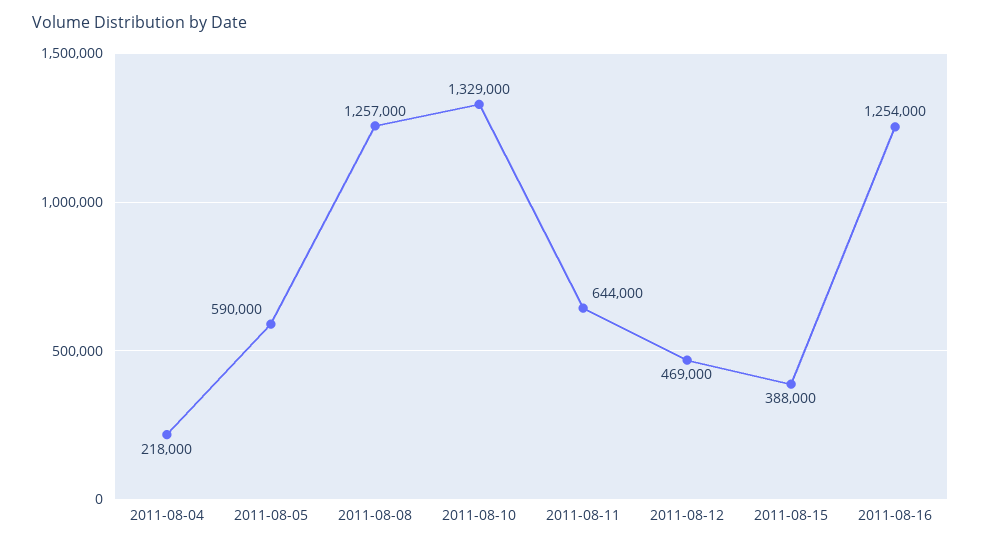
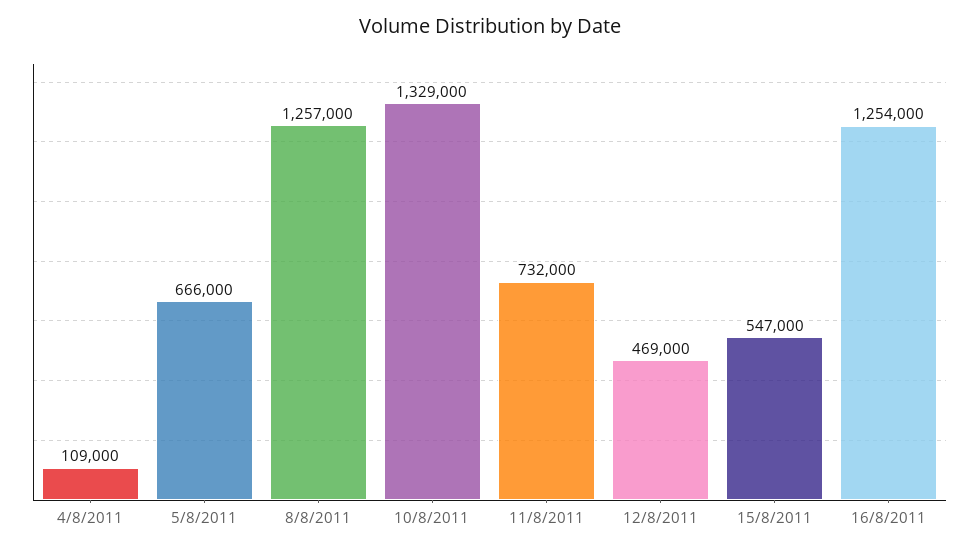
  {
-   "2011-08-04": 218000,
+   "2011-08-04": 109000,
-   "2011-08-05": 590000,
+   "2011-08-05": 666000,
    "2011-08-08": 1257000,
    "2011-08-10": 1329000,
-   "2011-08-11": 644000,
+   "2011-08-11": 732000,
    "2011-08-12": 469000,
-   "2011-08-15": 388000,
+   "2011-08-15": 547000,
    "2011-08-16": 1254000
  }

